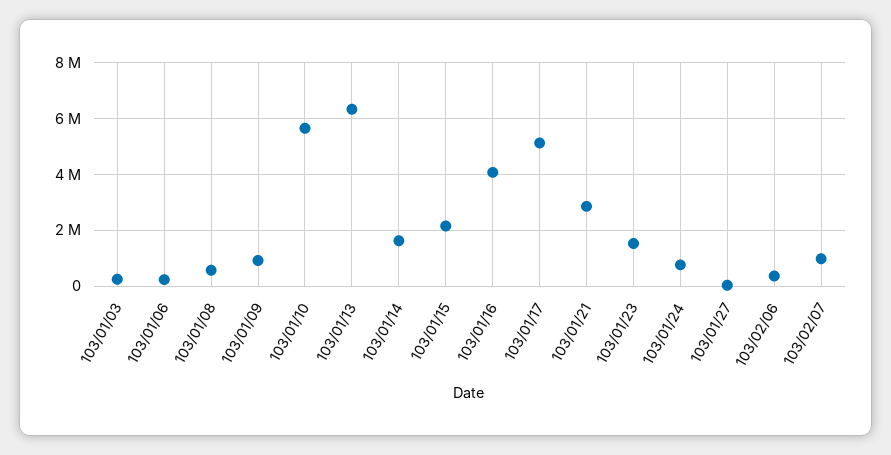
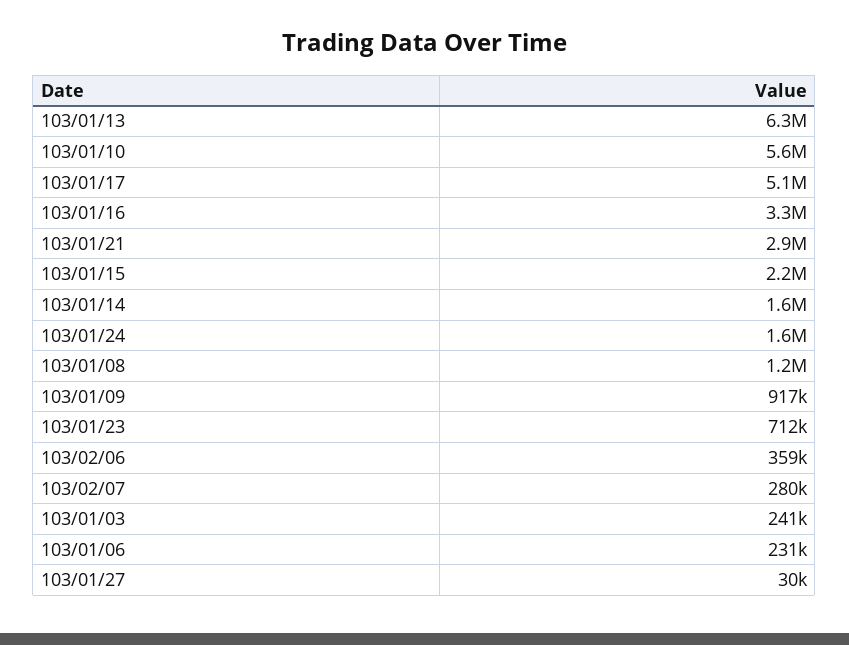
  {
    "103/01/03": 241000,
    "103/01/06": 231000,
-   "103/01/08": 500000,
+   "103/01/08": 1200000,
    "103/01/09": 917000,
    "103/01/10": 5600000,
    "103/01/13": 6300000,
    "103/01/14": 1600000,
    "103/01/15": 2200000,
-   "103/01/16": 4000000,
+   "103/01/16": 3300000,
    "103/01/17": 5100000,
    "103/01/21": 2900000,
-   "103/01/23": 1500000,
+   "103/01/23": 712000,
-   "103/01/24": 750000,
+   "103/01/24": 1600000,
    "103/01/27": 30000,
    "103/02/06": 359000,
-   "103/02/07": 1000000
+   "103/02/07": 280000
  }

